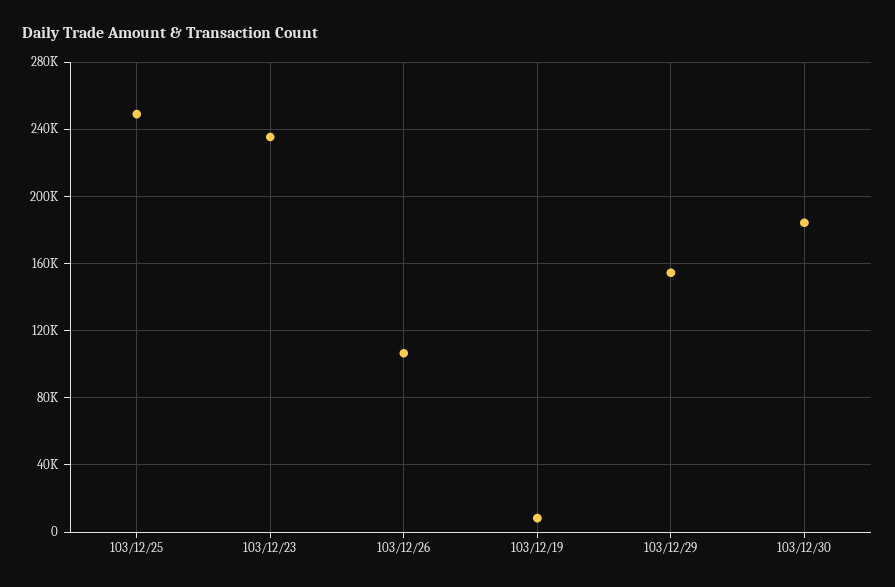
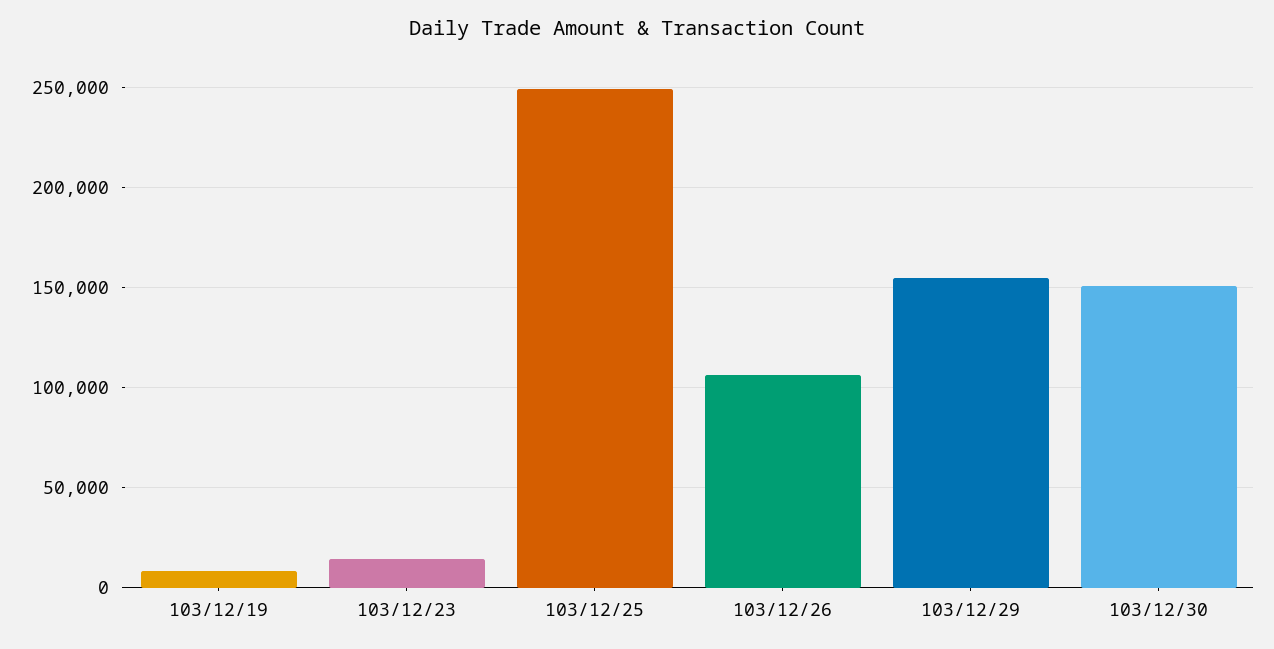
  {
    "103/12/25": 250000,
-   "103/12/23": 235000,
+   "103/12/23": 15000,
    "103/12/26": 105000,
    "103/12/19": 10000,
    "103/12/29": 155000,
-   "103/12/30": 185000
+   "103/12/30": 150000
  }

